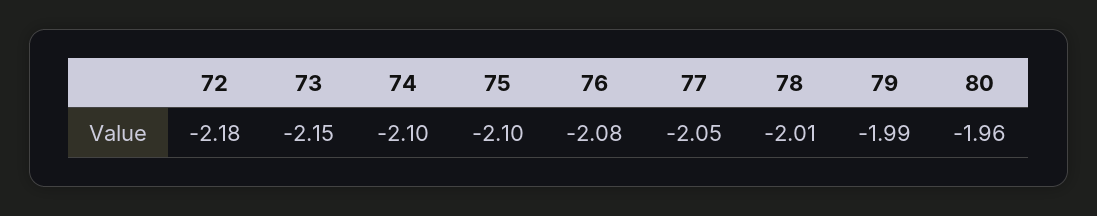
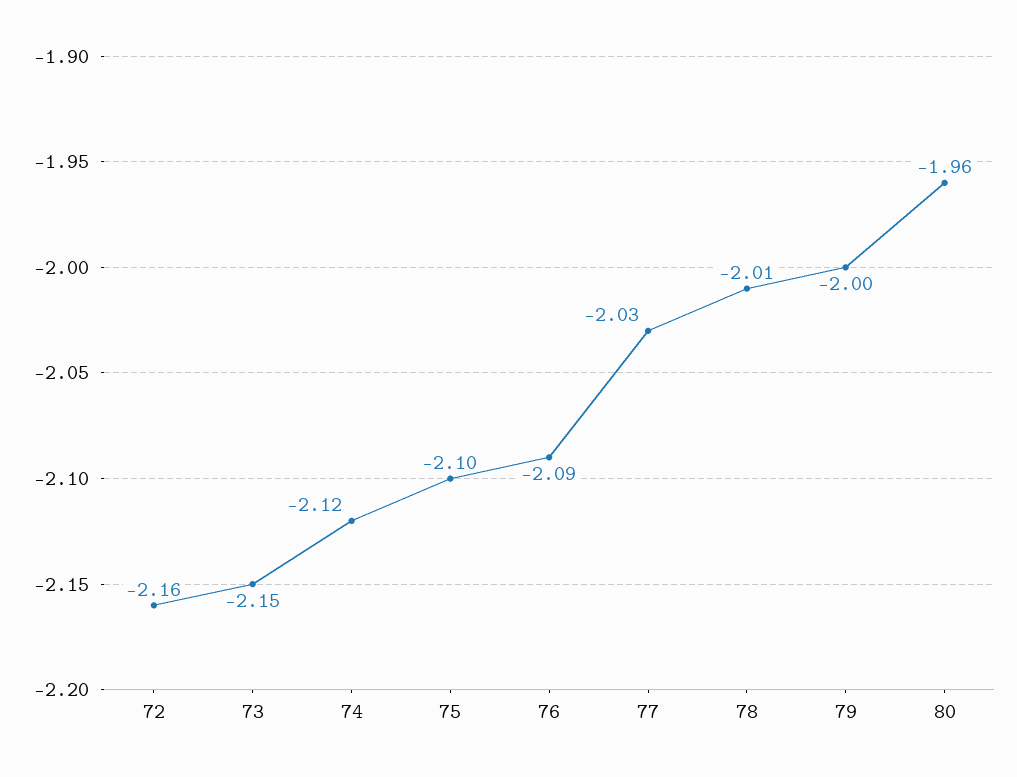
  {
-   "72": -2.18,
+   "72": -2.16,
    "73": -2.15,
-   "74": -2.1,
+   "74": -2.12,
    "75": -2.1,
-   "76": -2.08,
+   "76": -2.09,
-   "77": -2.05,
+   "77": -2.03,
    "78": -2.01,
-   "79": -1.99,
+   "79": -2,
    "80": -1.96
  }

